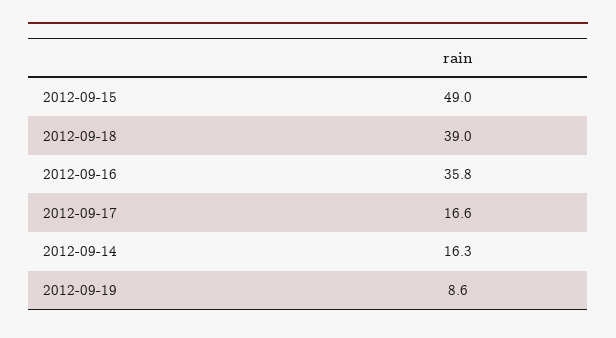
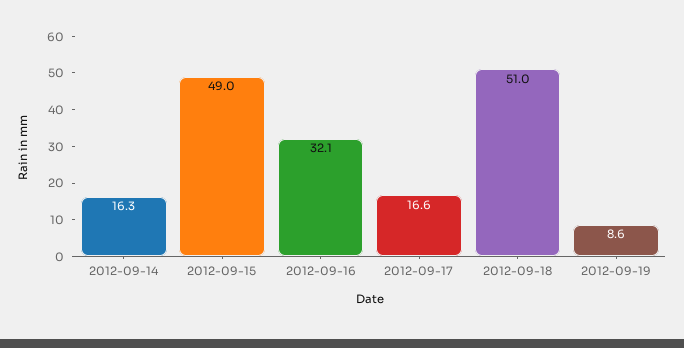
  {
    "2012-09-15": 49,
-   "2012-09-18": 39,
+   "2012-09-18": 51,
-   "2012-09-16": 35.8,
+   "2012-09-16": 32.1,
    "2012-09-17": 16.6,
    "2012-09-14": 16.3,
    "2012-09-19": 8.6
  }

